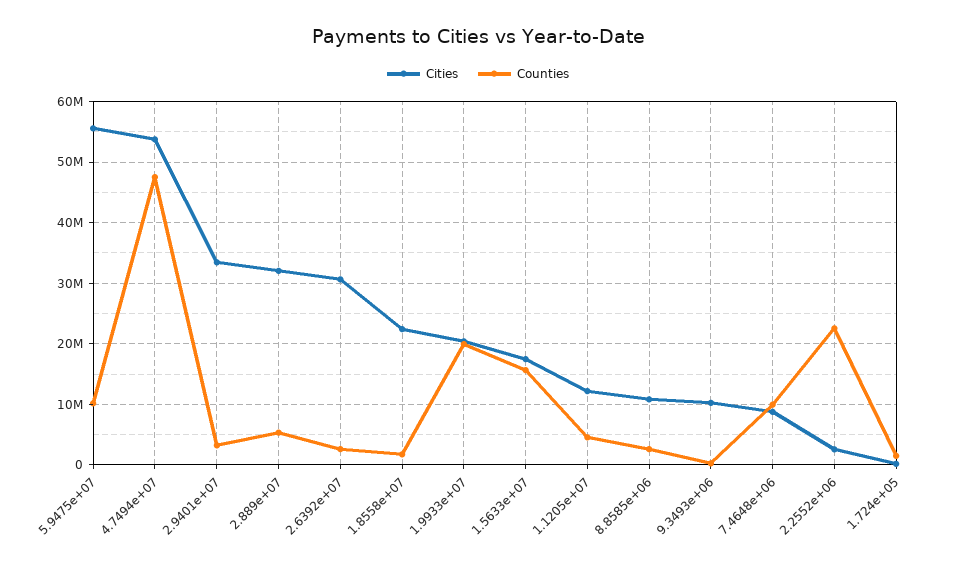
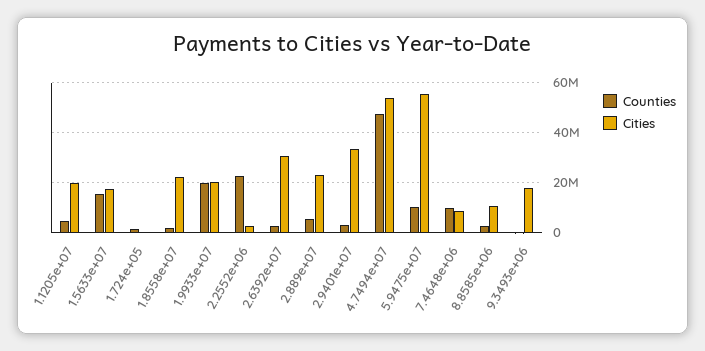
  {
    "Cities": {
      "5.9475e+07": 56000000,
      "4.7494e+07": 54000000,
      "2.9401e+07": 33000000,
-     "2.889e+07": 32000000,
+     "2.889e+07": 22500000,
      "2.6392e+07": 31000000,
      "1.8558e+07": 22000000,
      "1.9933e+07": 20000000,
      "1.5633e+07": 17000000,
-     "1.1205e+07": 12000000,
+     "1.1205e+07": 20000000,
      "8.8585e+06": 11000000,
-     "9.3493e+06": 10000000,
+     "9.3493e+06": 17500000,
      "7.4648e+06": 9000000,
      "2.2552e+06": 3000000,
      "1.724e+05": 0
    },
    "Counties": {
      "5.9475e+07": 10000000,
      "4.7494e+07": 47000000,
      "2.9401e+07": 3000000,
      "2.889e+07": 5000000,
      "2.6392e+07": 3000000,
      "1.8558e+07": 2000000,
      "1.9933e+07": 20000000,
      "1.5633e+07": 16000000,
      "1.1205e+07": 5000000,
      "8.8585e+06": 3000000,
      "9.3493e+06": 0,
      "7.4648e+06": 10000000,
      "2.2552e+06": 23000000,
      "1.724e+05": 1000000
    }
  }

